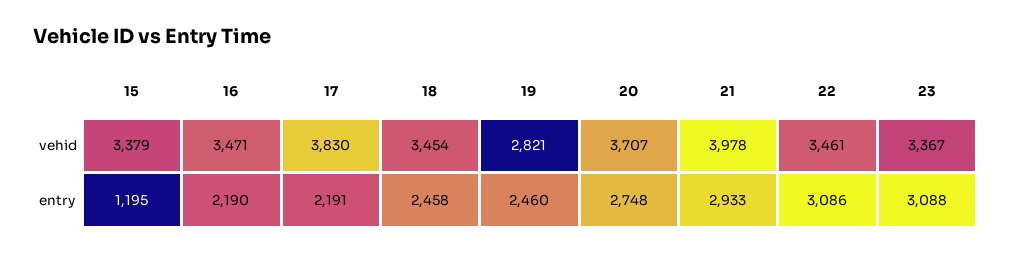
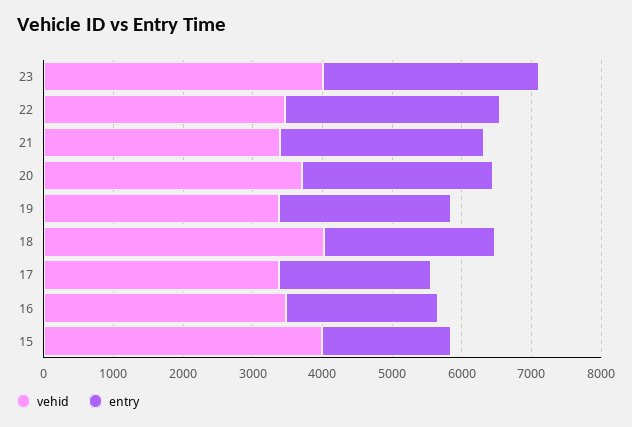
  {
    "vehid": {
-     "15": 3379,
+     "15": 4000,
      "16": 3471,
-     "17": 3830,
+     "17": 3400,
-     "18": 3454,
+     "18": 4000,
-     "19": 2821,
+     "19": 3400,
      "20": 3707,
-     "21": 3978,
+     "21": 3400,
      "22": 3461,
-     "23": 3367
+     "23": 4000
    },
    "entry": {
-     "15": 1195,
+     "15": 1800,
      "16": 2190,
      "17": 2191,
      "18": 2458,
      "19": 2460,
      "20": 2748,
      "21": 2933,
      "22": 3086,
      "23": 3088
    }
  }

